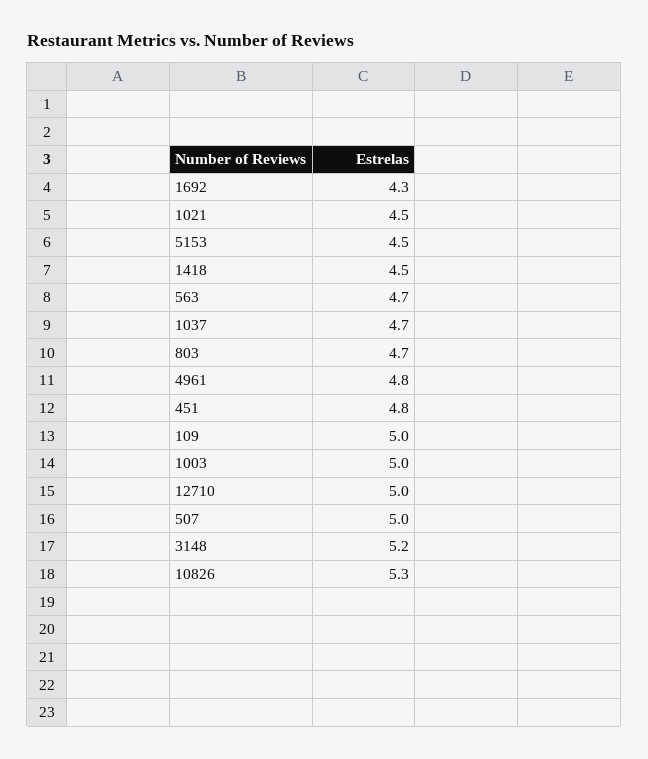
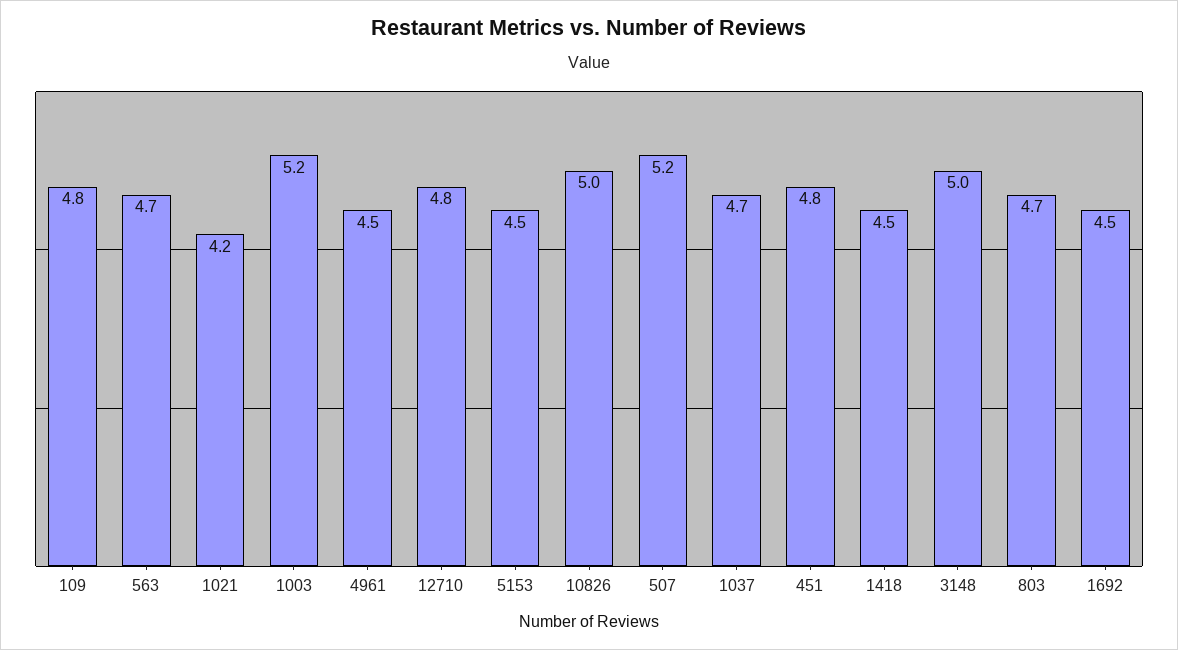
  {
-   "1692": 4.3,
+   "1692": 4.5,
-   "1021": 4.5,
+   "1021": 4.2,
    "5153": 4.5,
    "1418": 4.5,
    "563": 4.7,
    "1037": 4.7,
    "803": 4.7,
-   "4961": 4.8,
+   "4961": 4.5,
    "451": 4.8,
-   "109": 5,
+   "109": 4.8,
-   "1003": 5,
+   "1003": 5.2,
-   "12710": 5,
+   "12710": 4.8,
-   "507": 5,
+   "507": 5.2,
-   "3148": 5.2,
+   "3148": 5,
-   "10826": 5.3
+   "10826": 5
  }

